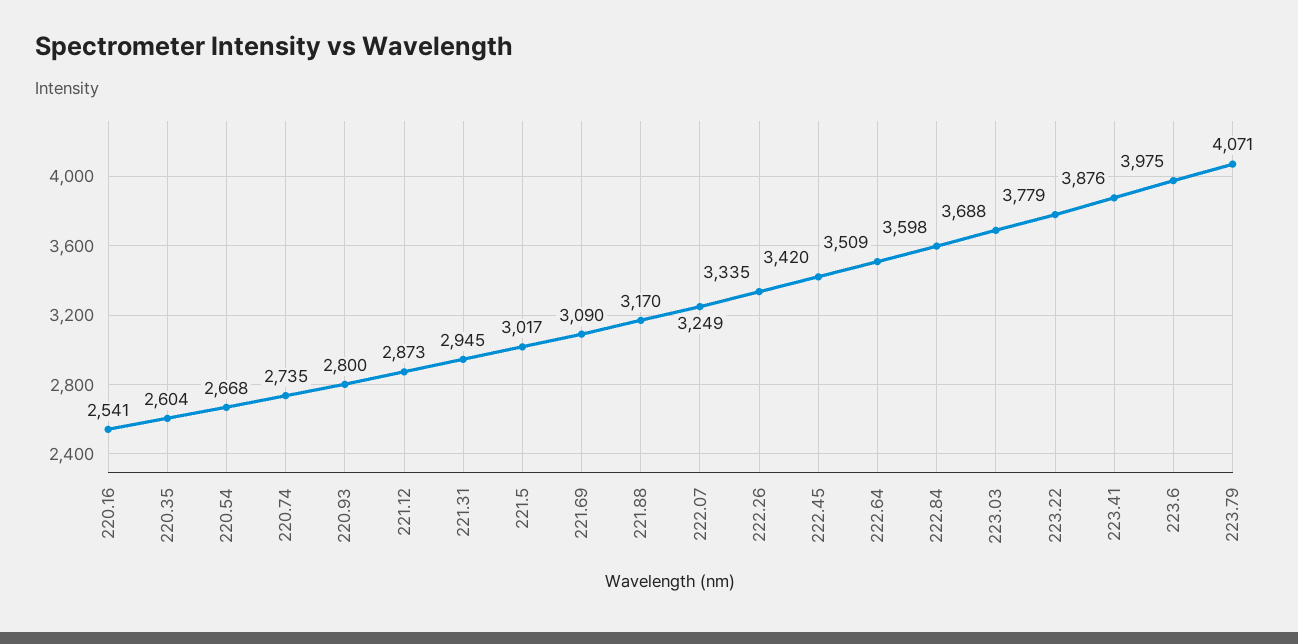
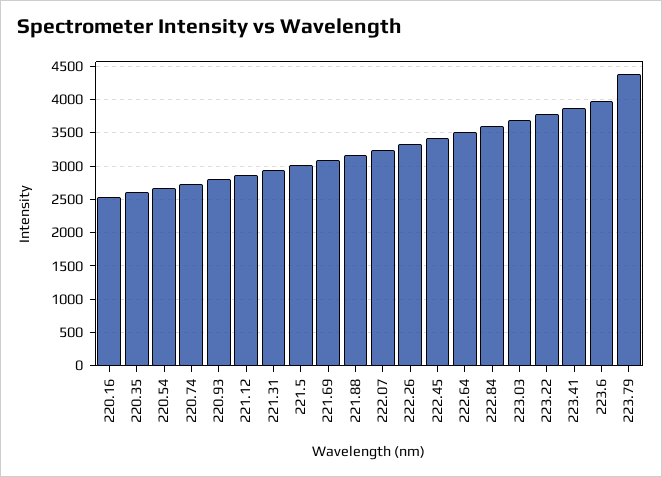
  {
    "220.16": 2541,
    "220.35": 2604,
    "220.54": 2668,
    "220.74": 2735,
    "220.93": 2800,
    "221.12": 2873,
    "221.31": 2945,
    "221.5": 3017,
    "221.69": 3090,
    "221.88": 3170,
    "222.07": 3249,
    "222.26": 3335,
    "222.45": 3420,
    "222.64": 3509,
    "222.84": 3598,
    "223.03": 3688,
    "223.22": 3779,
    "223.41": 3876,
    "223.6": 3975,
-   "223.79": 4071
+   "223.79": 4400
  }

